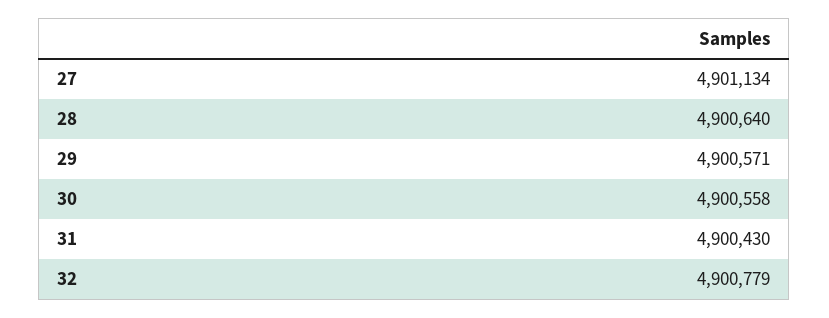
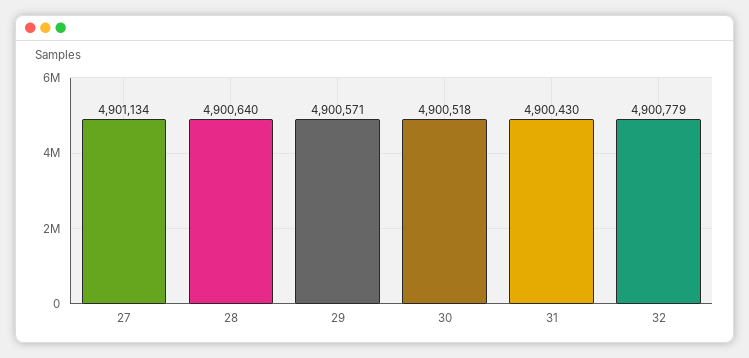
  {
    "27": 4901134,
    "28": 4900640,
    "29": 4900571,
-   "30": 4900558,
+   "30": 4900518,
    "31": 4900430,
    "32": 4900779
  }

